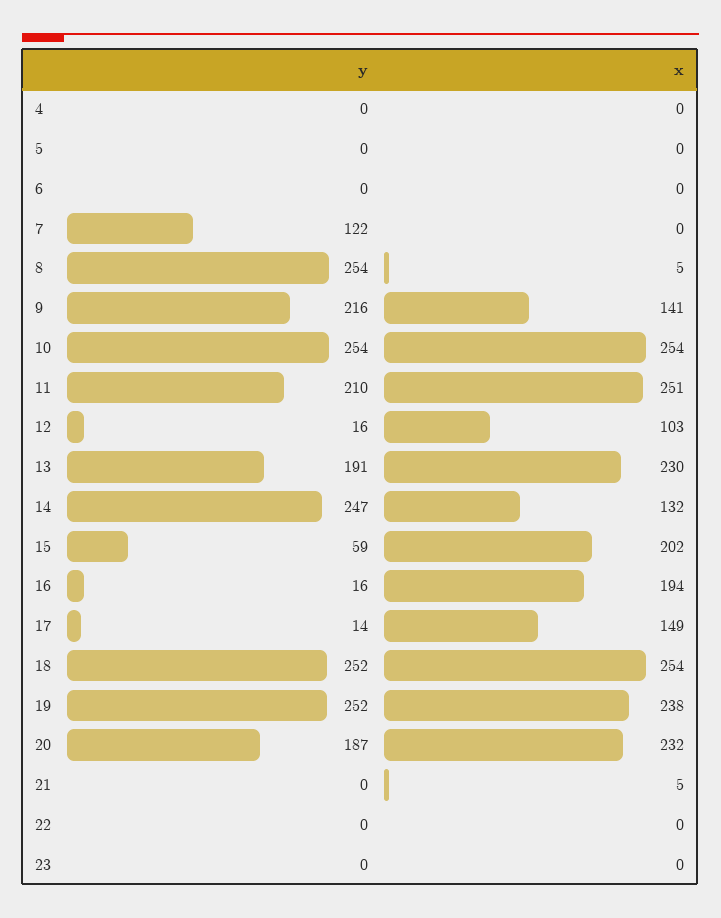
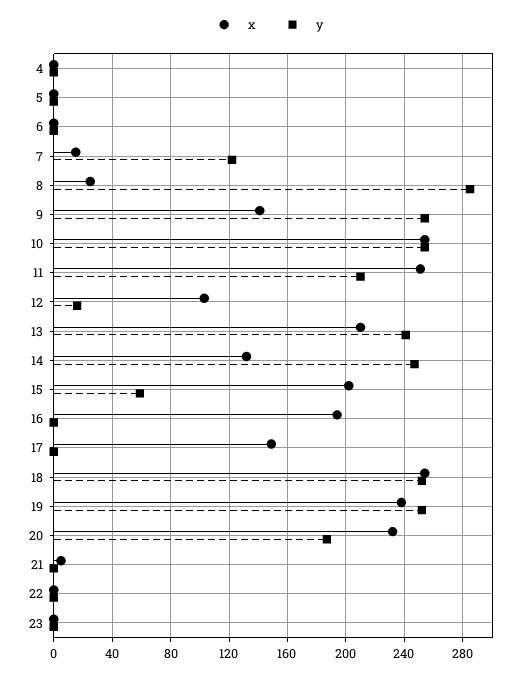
  {
    "y": {
      "4": 0,
      "5": 0,
      "6": 0,
      "7": 122,
-     "8": 254,
+     "8": 285,
-     "9": 216,
+     "9": 255,
      "10": 254,
      "11": 210,
      "12": 16,
-     "13": 191,
+     "13": 240,
      "14": 247,
      "15": 59,
-     "16": 16,
+     "16": 0,
-     "17": 14,
+     "17": 0,
      "18": 252,
      "19": 252,
      "20": 187,
      "21": 0,
      "22": 0,
      "23": 0
    },
    "x": {
      "4": 0,
      "5": 0,
      "6": 0,
-     "7": 0,
+     "7": 15,
-     "8": 5,
+     "8": 25,
      "9": 141,
      "10": 254,
      "11": 251,
      "12": 103,
-     "13": 230,
+     "13": 210,
      "14": 132,
      "15": 202,
      "16": 194,
      "17": 149,
      "18": 254,
      "19": 238,
      "20": 232,
      "21": 5,
      "22": 0,
      "23": 0
    }
  }

